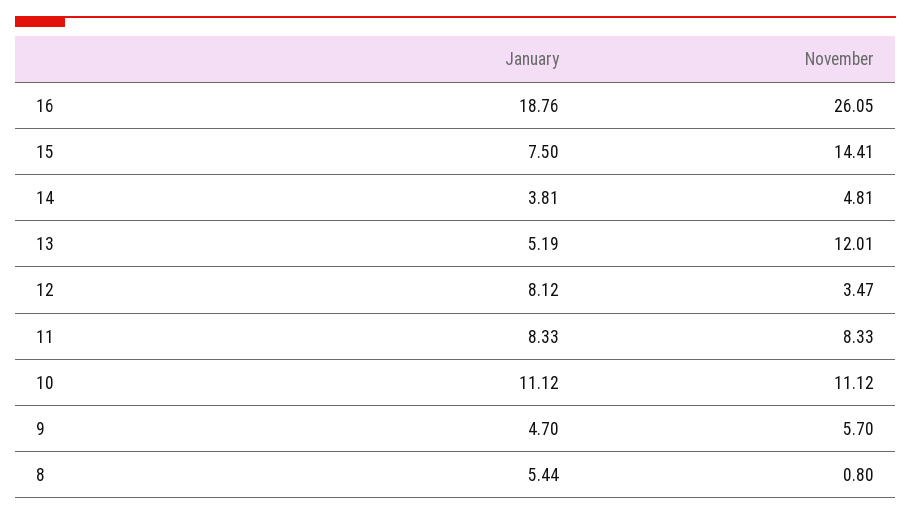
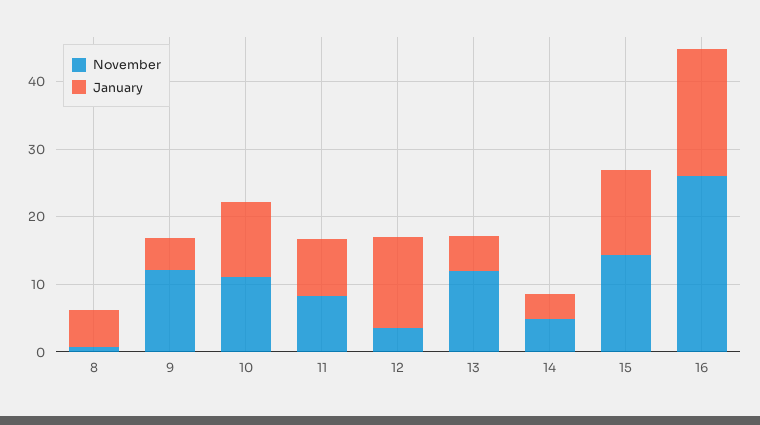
  {
    "January": {
      "16": 18.76,
-     "15": 7.5,
+     "15": 12,
      "14": 3.81,
      "13": 5.19,
-     "12": 8.12,
+     "12": 14,
      "11": 8.33,
      "10": 11.12,
      "9": 4.7,
      "8": 5.44
    },
    "November": {
      "16": 26.05,
      "15": 14.41,
      "14": 4.81,
      "13": 12.01,
      "12": 3.47,
      "11": 8.33,
      "10": 11.12,
-     "9": 5.7,
+     "9": 12,
      "8": 0.8
    }
  }

